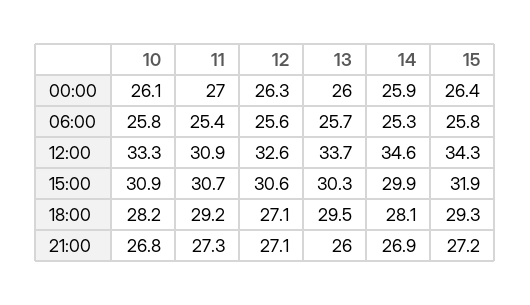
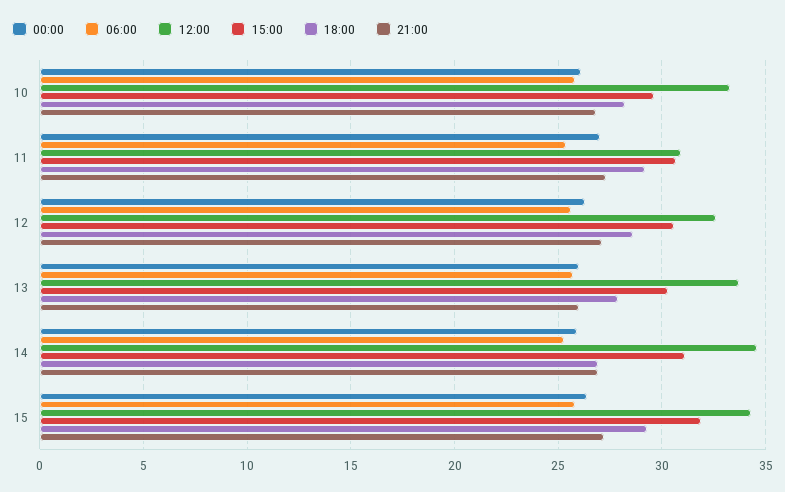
  {
    "00:00": {
      "10": 26.1,
      "11": 27,
      "12": 26.3,
      "13": 26,
      "14": 25.9,
      "15": 26.4
    },
    "06:00": {
      "10": 25.8,
      "11": 25.4,
      "12": 25.6,
      "13": 25.7,
      "14": 25.3,
      "15": 25.8
    },
    "12:00": {
      "10": 33.3,
      "11": 30.9,
      "12": 32.6,
      "13": 33.7,
      "14": 34.6,
      "15": 34.3
    },
    "15:00": {
-     "10": 30.9,
+     "10": 29.5,
      "11": 30.7,
      "12": 30.6,
      "13": 30.3,
-     "14": 29.9,
+     "14": 31,
      "15": 31.9
    },
    "18:00": {
      "10": 28.2,
      "11": 29.2,
-     "12": 27.1,
+     "12": 28.5,
-     "13": 29.5,
+     "13": 28,
-     "14": 28.1,
+     "14": 27,
      "15": 29.3
    },
    "21:00": {
      "10": 26.8,
      "11": 27.3,
      "12": 27.1,
      "13": 26,
      "14": 26.9,
      "15": 27.2
    }
  }

